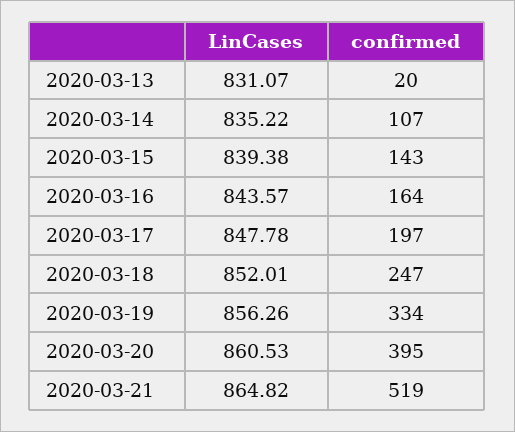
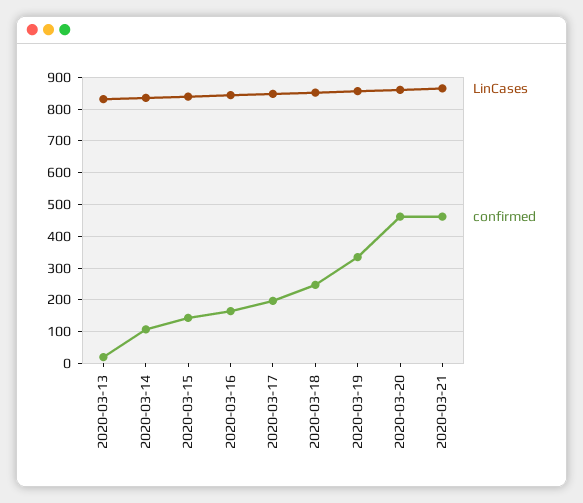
  {
    "LinCases": {
      "2020-03-13": 831.07,
      "2020-03-14": 835.22,
      "2020-03-15": 839.38,
      "2020-03-16": 843.57,
      "2020-03-17": 847.78,
      "2020-03-18": 852.01,
      "2020-03-19": 856.26,
      "2020-03-20": 860.53,
      "2020-03-21": 864.82
    },
    "confirmed": {
      "2020-03-13": 20,
      "2020-03-14": 107,
      "2020-03-15": 143,
      "2020-03-16": 164,
      "2020-03-17": 197,
      "2020-03-18": 247,
      "2020-03-19": 334,
-     "2020-03-20": 395,
+     "2020-03-20": 460,
-     "2020-03-21": 519
+     "2020-03-21": 460
    }
  }

